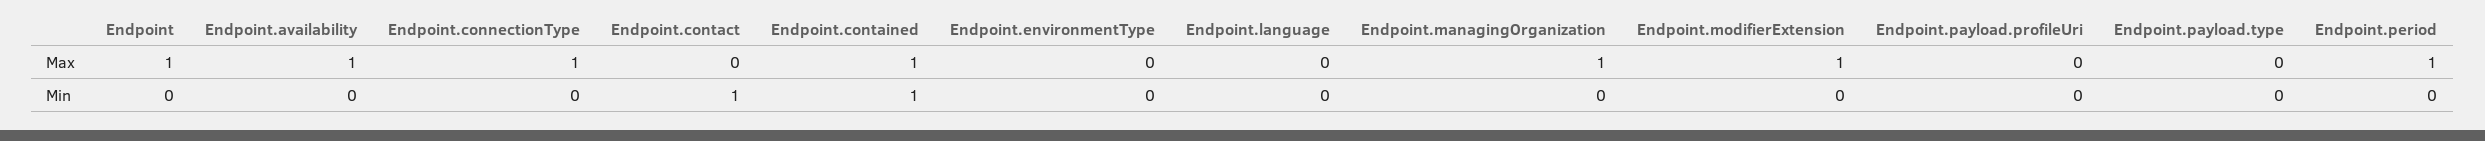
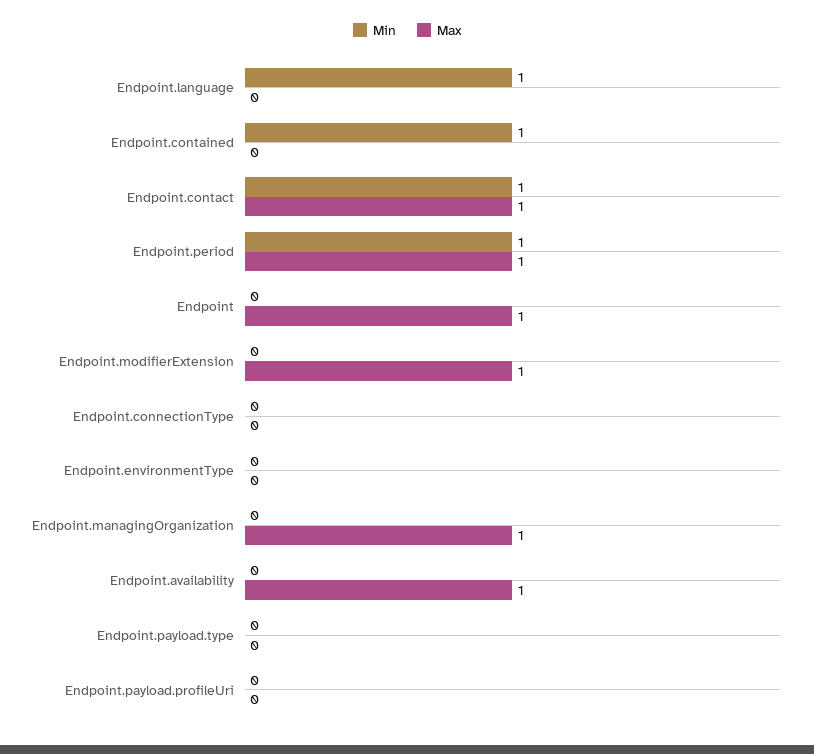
  {
    "Max": {
      "Endpoint": 1,
      "Endpoint.availability": 1,
-     "Endpoint.connectionType": 1,
+     "Endpoint.connectionType": 0,
-     "Endpoint.contact": 0,
+     "Endpoint.contact": 1,
-     "Endpoint.contained": 1,
+     "Endpoint.contained": 0,
      "Endpoint.environmentType": 0,
      "Endpoint.language": 0,
      "Endpoint.managingOrganization": 1,
      "Endpoint.modifierExtension": 1,
      "Endpoint.payload.profileUri": 0,
      "Endpoint.payload.type": 0,
      "Endpoint.period": 1
    },
    "Min": {
      "Endpoint": 0,
      "Endpoint.availability": 0,
      "Endpoint.connectionType": 0,
      "Endpoint.contact": 1,
      "Endpoint.contained": 1,
      "Endpoint.environmentType": 0,
-     "Endpoint.language": 0,
+     "Endpoint.language": 1,
      "Endpoint.managingOrganization": 0,
      "Endpoint.modifierExtension": 0,
      "Endpoint.payload.profileUri": 0,
      "Endpoint.payload.type": 0,
-     "Endpoint.period": 0
+     "Endpoint.period": 1
    }
  }

